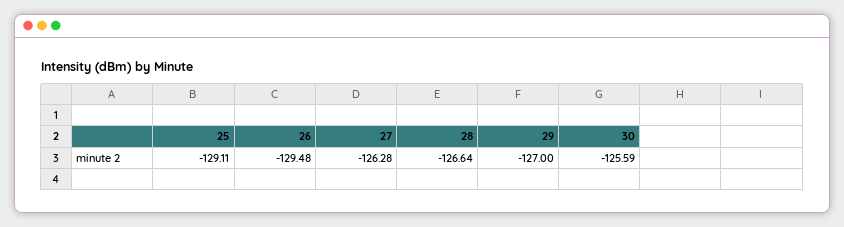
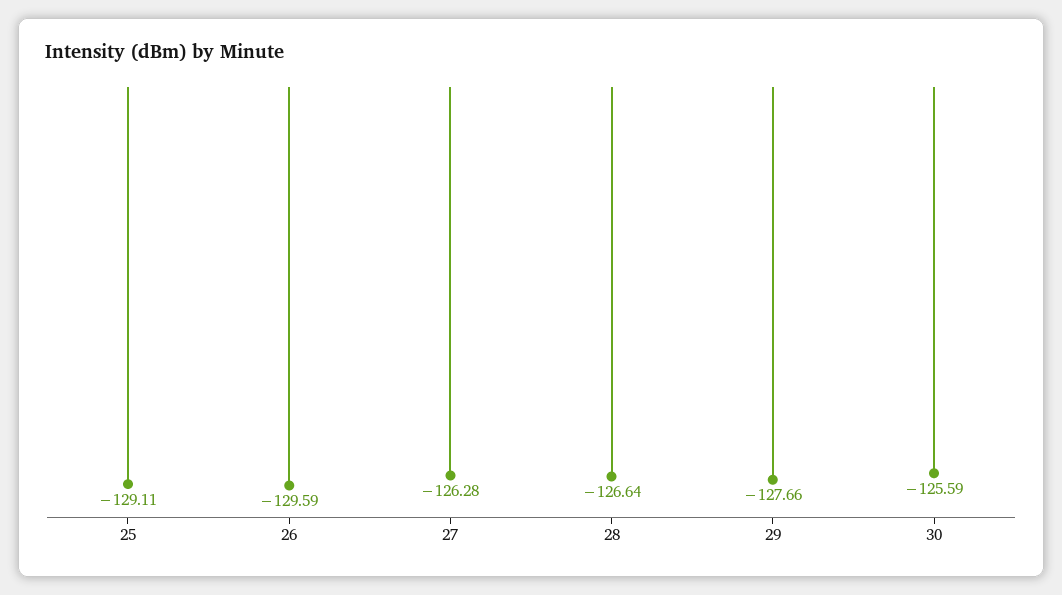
  {
    "25": -129.11,
-   "26": -129.48,
+   "26": -129.59,
    "27": -126.28,
    "28": -126.64,
-   "29": -127,
+   "29": -127.66,
    "30": -125.59
  }

